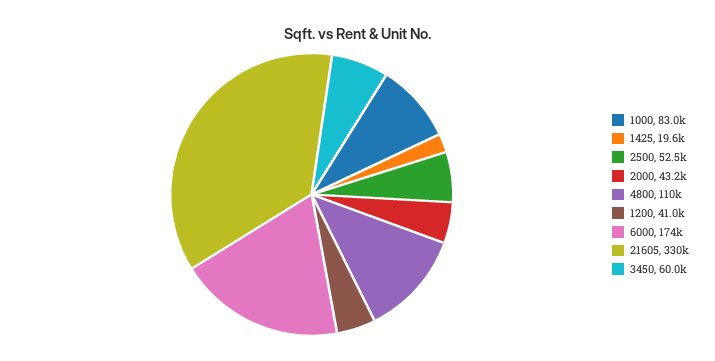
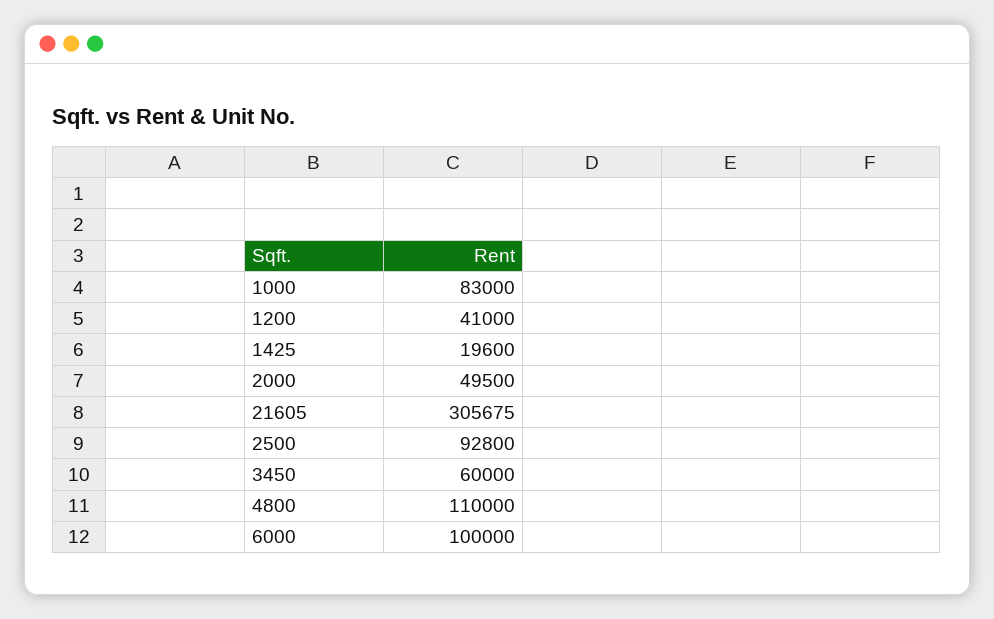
  {
    "1000": 83000,
    "1425": 19600,
-   "2500": 52500,
+   "2500": 92800,
-   "2000": 43200,
+   "2000": 49500,
    "4800": 110000,
    "1200": 41000,
-   "6000": 174000,
+   "6000": 100000,
-   "21605": 330000,
+   "21605": 305675,
    "3450": 60000
  }

